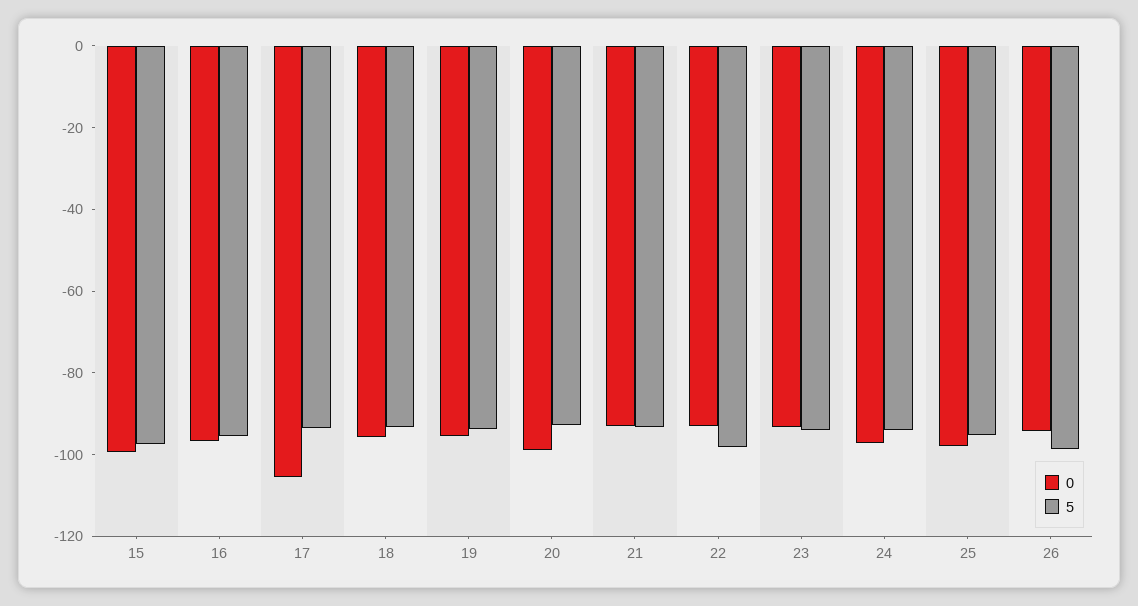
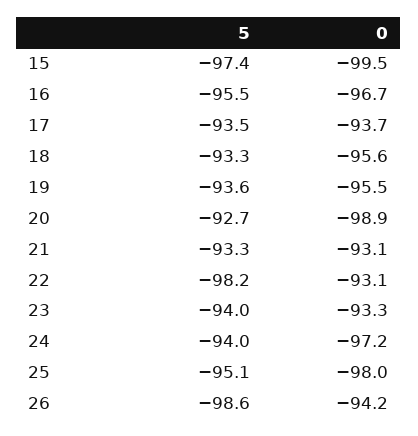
  {
    "0": {
      "15": -99.5,
      "16": -96.7,
-     "17": -105,
+     "17": -93.7,
      "18": -95.6,
      "19": -95.5,
      "20": -98.9,
      "21": -93.1,
      "22": -93.1,
      "23": -93.3,
      "24": -97.2,
      "25": -98,
      "26": -94.2
    },
    "5": {
      "15": -97.4,
      "16": -95.5,
      "17": -93.5,
      "18": -93.3,
      "19": -93.6,
      "20": -92.7,
      "21": -93.3,
      "22": -98.2,
      "23": -94,
      "24": -94,
      "25": -95.1,
      "26": -98.6
    }
  }

